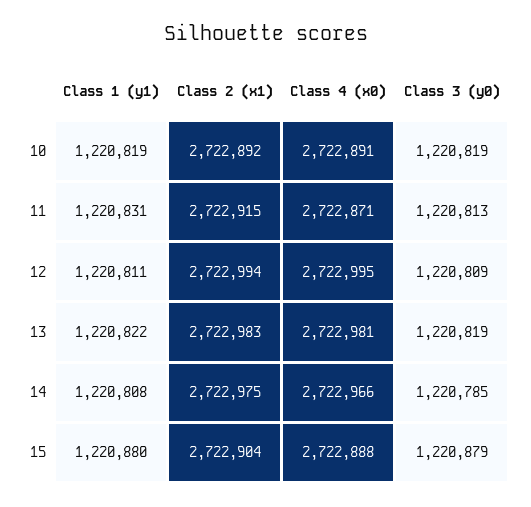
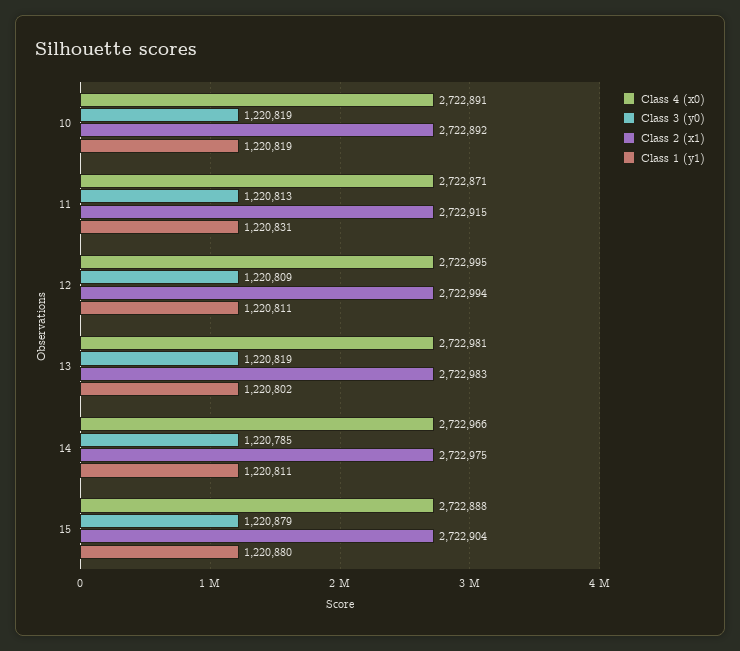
  {
    "Class 1 (y1)": {
      "10": 1220819,
      "11": 1220831,
      "12": 1220811,
-     "13": 1220822,
+     "13": 1220802,
-     "14": 1220808,
+     "14": 1220811,
      "15": 1220880
    },
    "Class 2 (x1)": {
      "10": 2722892,
      "11": 2722915,
      "12": 2722994,
      "13": 2722983,
      "14": 2722975,
      "15": 2722904
    },
    "Class 4 (x0)": {
      "10": 2722891,
      "11": 2722871,
      "12": 2722995,
      "13": 2722981,
      "14": 2722966,
      "15": 2722888
    },
    "Class 3 (y0)": {
      "10": 1220819,
      "11": 1220813,
      "12": 1220809,
      "13": 1220819,
      "14": 1220785,
      "15": 1220879
    }
  }

